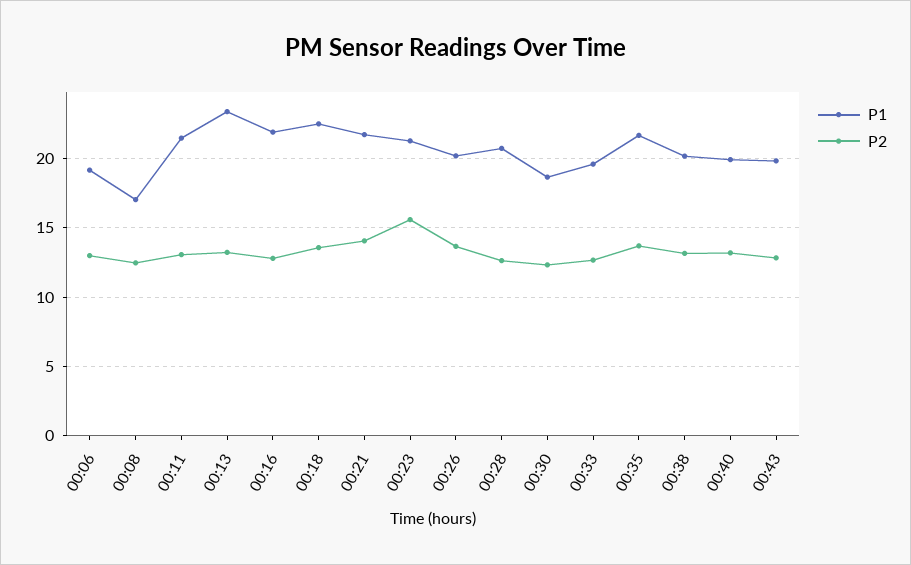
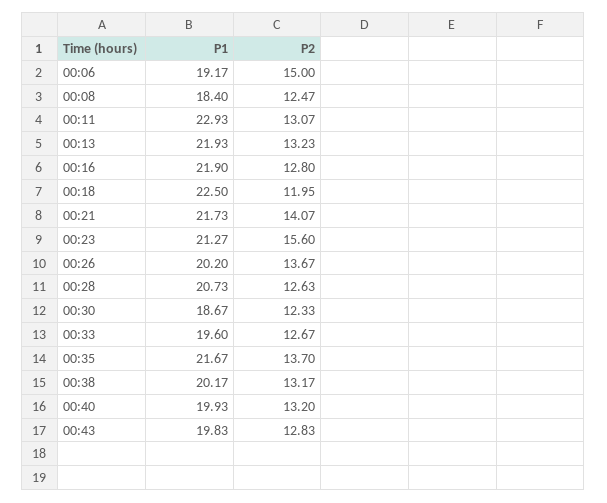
  {
    "P1": {
      "00:06": 19.17,
-     "00:08": 17,
+     "00:08": 18.4,
-     "00:11": 21.5,
+     "00:11": 22.93,
-     "00:13": 23.5,
+     "00:13": 21.93,
      "00:16": 21.9,
      "00:18": 22.5,
      "00:21": 21.73,
      "00:23": 21.27,
      "00:26": 20.2,
      "00:28": 20.73,
      "00:30": 18.67,
      "00:33": 19.6,
      "00:35": 21.67,
      "00:38": 20.17,
      "00:40": 19.93,
      "00:43": 19.83
    },
    "P2": {
-     "00:06": 13,
+     "00:06": 15,
      "00:08": 12.47,
      "00:11": 13.07,
      "00:13": 13.23,
      "00:16": 12.8,
-     "00:18": 13.5,
+     "00:18": 11.95,
      "00:21": 14.07,
      "00:23": 15.6,
      "00:26": 13.67,
      "00:28": 12.63,
      "00:30": 12.33,
      "00:33": 12.67,
      "00:35": 13.7,
      "00:38": 13.17,
      "00:40": 13.2,
      "00:43": 12.83
    }
  }

